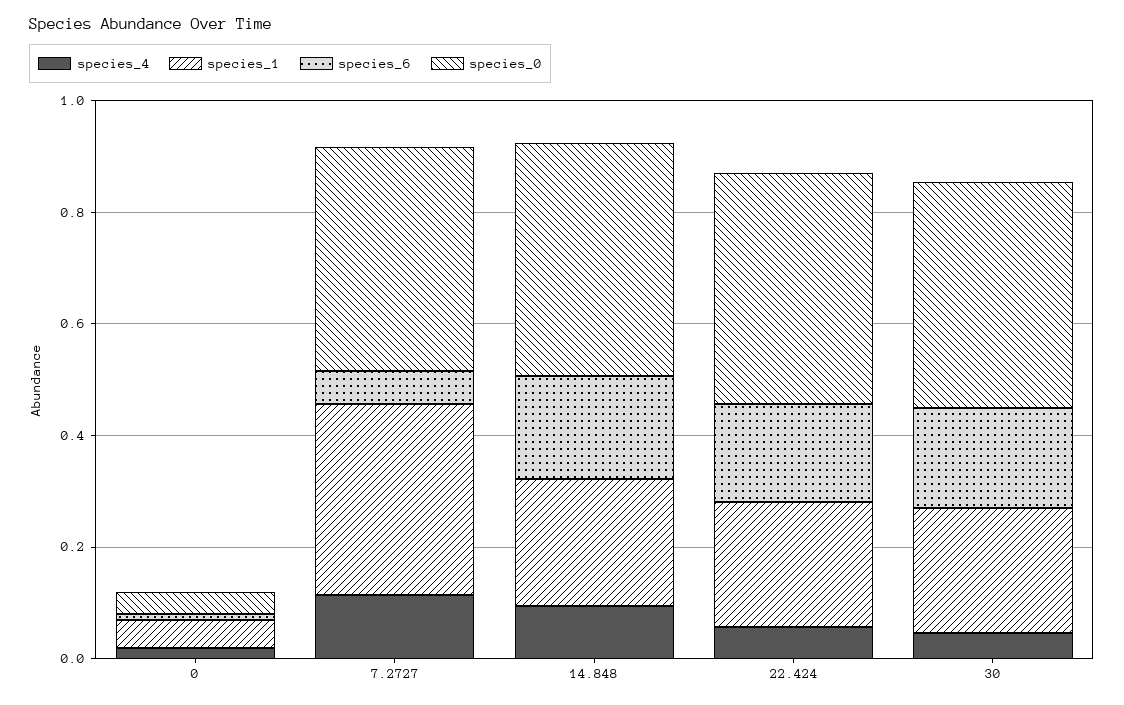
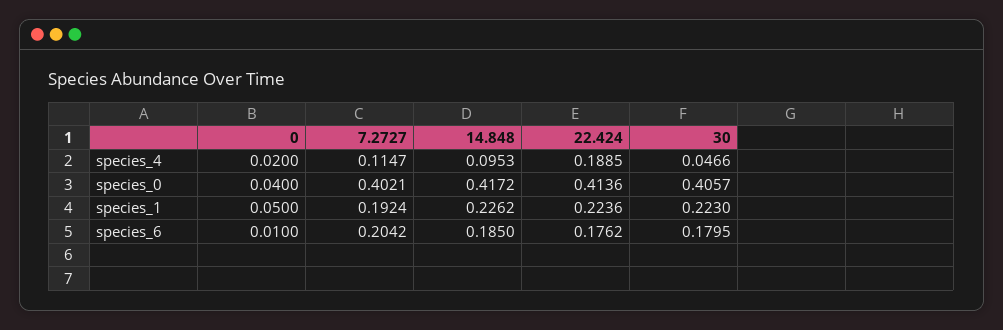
  {
    "species_4": {
      "0": 0.02,
      "7.2727": 0.1147,
      "14.848": 0.0953,
-     "22.424": 0.05,
+     "22.424": 0.1885,
      "30": 0.0466
    },
    "species_1": {
      "0": 0.05,
-     "7.2727": 0.35,
+     "7.2727": 0.1924,
      "14.848": 0.2262,
      "22.424": 0.2236,
      "30": 0.223
    },
    "species_6": {
      "0": 0.01,
-     "7.2727": 0.05,
+     "7.2727": 0.2042,
      "14.848": 0.185,
      "22.424": 0.1762,
      "30": 0.1795
    },
    "species_0": {
      "0": 0.04,
      "7.2727": 0.4021,
      "14.848": 0.4172,
      "22.424": 0.4136,
      "30": 0.4057
    }
  }

